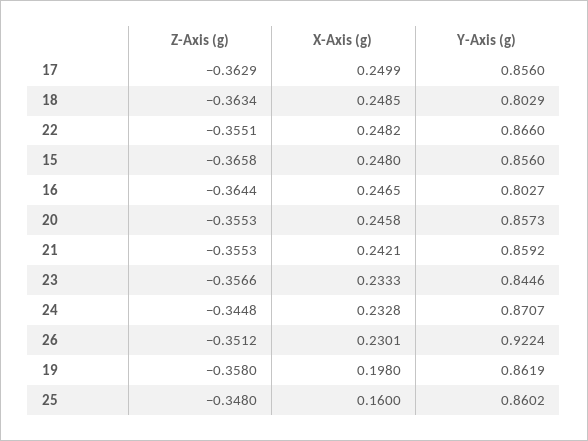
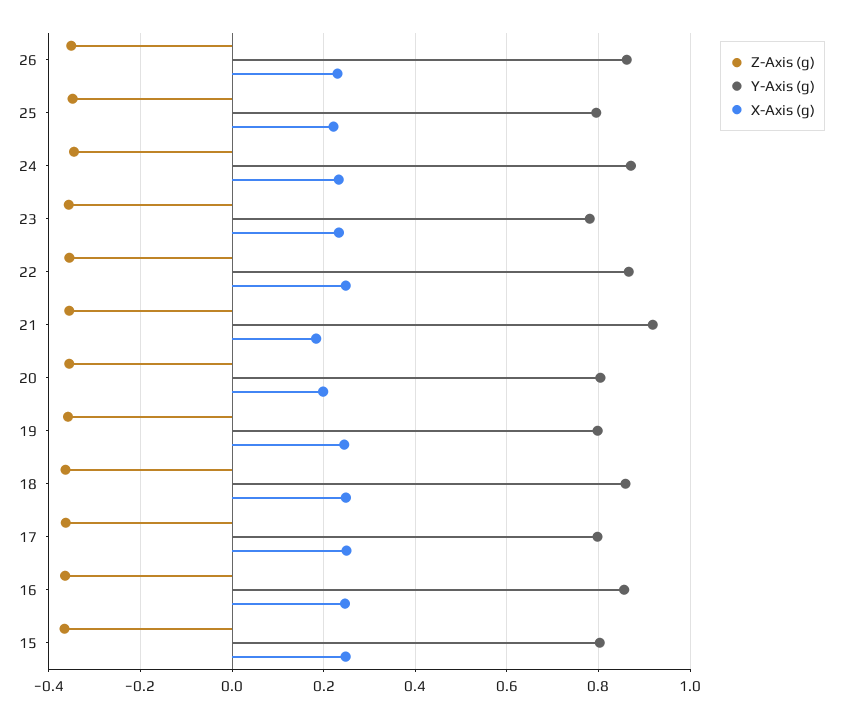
  {
    "Z-Axis (g)": {
      "17": -0.3629,
      "18": -0.3634,
      "22": -0.3551,
      "15": -0.3658,
      "16": -0.3644,
      "20": -0.3553,
      "21": -0.3553,
      "23": -0.3566,
      "24": -0.3448,
      "26": -0.3512,
      "19": -0.358,
      "25": -0.348
    },
    "X-Axis (g)": {
      "17": 0.2499,
      "18": 0.2485,
      "22": 0.2482,
      "15": 0.248,
      "16": 0.2465,
-     "20": 0.2458,
+     "20": 0.2,
-     "21": 0.2421,
+     "21": 0.18,
      "23": 0.2333,
      "24": 0.2328,
      "26": 0.2301,
-     "19": 0.198,
+     "19": 0.24,
-     "25": 0.16
+     "25": 0.22
    },
    "Y-Axis (g)": {
-     "17": 0.856,
+     "17": 0.8,
-     "18": 0.8029,
+     "18": 0.86,
      "22": 0.866,
-     "15": 0.856,
+     "15": 0.8,
-     "16": 0.8027,
+     "16": 0.86,
-     "20": 0.8573,
+     "20": 0.8,
-     "21": 0.8592,
+     "21": 0.92,
-     "23": 0.8446,
+     "23": 0.78,
      "24": 0.8707,
-     "26": 0.9224,
+     "26": 0.86,
-     "19": 0.8619,
+     "19": 0.8,
-     "25": 0.8602
+     "25": 0.8
    }
  }

